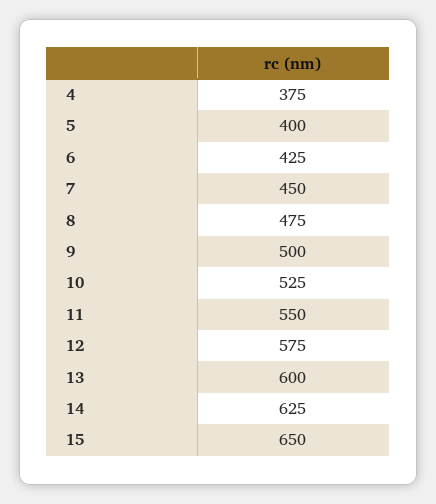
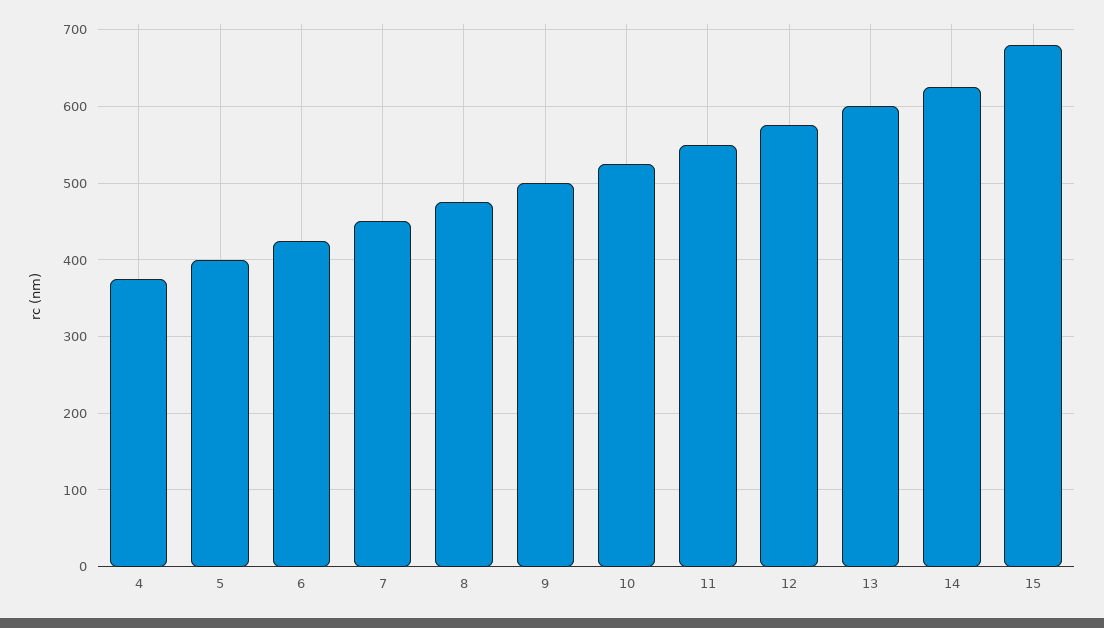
  {
    "4": 375,
    "5": 400,
    "6": 425,
    "7": 450,
    "8": 475,
    "9": 500,
    "10": 525,
    "11": 550,
    "12": 575,
    "13": 600,
    "14": 625,
-   "15": 650
+   "15": 680
  }

